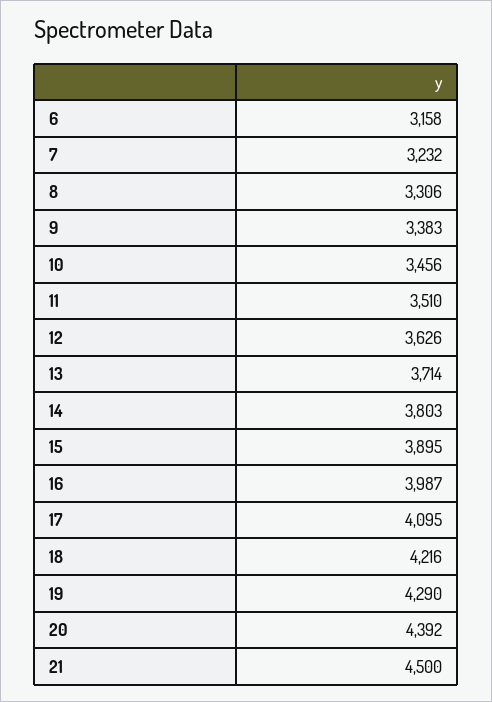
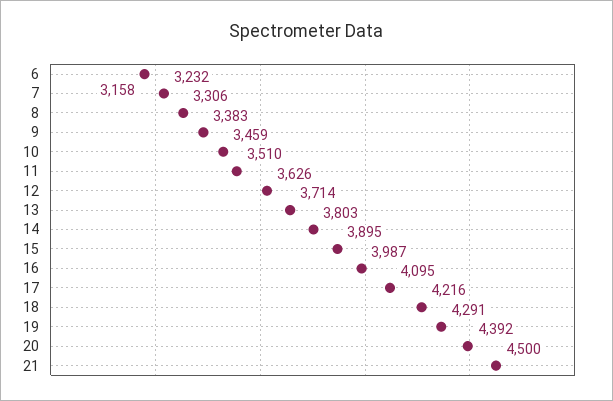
  {
    "6": 3158,
    "7": 3232,
    "8": 3306,
    "9": 3383,
-   "10": 3456,
+   "10": 3459,
    "11": 3510,
    "12": 3626,
    "13": 3714,
    "14": 3803,
    "15": 3895,
    "16": 3987,
    "17": 4095,
    "18": 4216,
-   "19": 4290,
+   "19": 4291,
    "20": 4392,
    "21": 4500
  }

